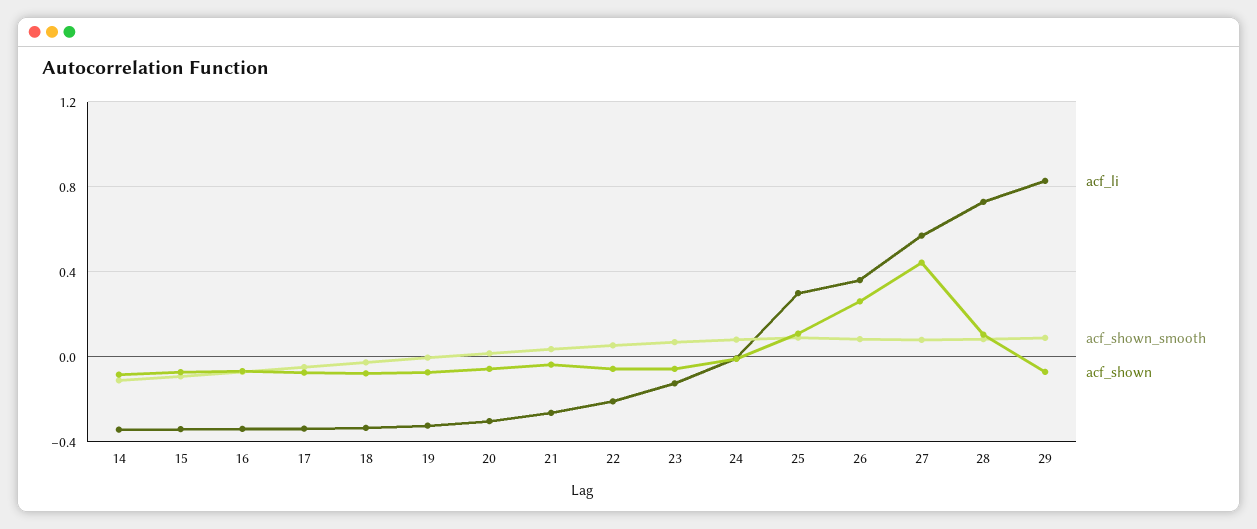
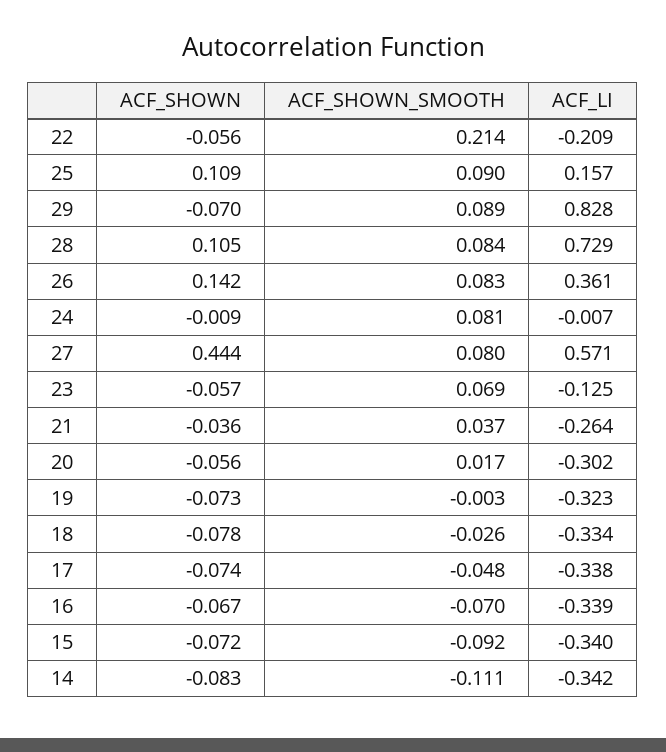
  {
    "acf_li": {
      "14": -0.342,
      "15": -0.34,
      "16": -0.339,
      "17": -0.338,
      "18": -0.334,
      "19": -0.323,
      "20": -0.302,
      "21": -0.264,
      "22": -0.209,
      "23": -0.125,
      "24": -0.007,
-     "25": 0.3,
+     "25": 0.157,
      "26": 0.361,
      "27": 0.571,
      "28": 0.729,
      "29": 0.828
    },
    "acf_shown_smooth": {
      "14": -0.111,
      "15": -0.092,
      "16": -0.07,
      "17": -0.048,
      "18": -0.026,
      "19": -0.003,
      "20": 0.017,
      "21": 0.037,
-     "22": 0.05,
+     "22": 0.214,
      "23": 0.069,
      "24": 0.081,
      "25": 0.09,
      "26": 0.083,
      "27": 0.08,
      "28": 0.084,
      "29": 0.089
    },
    "acf_shown": {
      "14": -0.083,
      "15": -0.072,
      "16": -0.067,
      "17": -0.074,
      "18": -0.078,
      "19": -0.073,
      "20": -0.056,
      "21": -0.036,
      "22": -0.056,
      "23": -0.057,
      "24": -0.009,
      "25": 0.109,
-     "26": 0.25,
+     "26": 0.142,
      "27": 0.444,
      "28": 0.105,
      "29": -0.07
    }
  }

